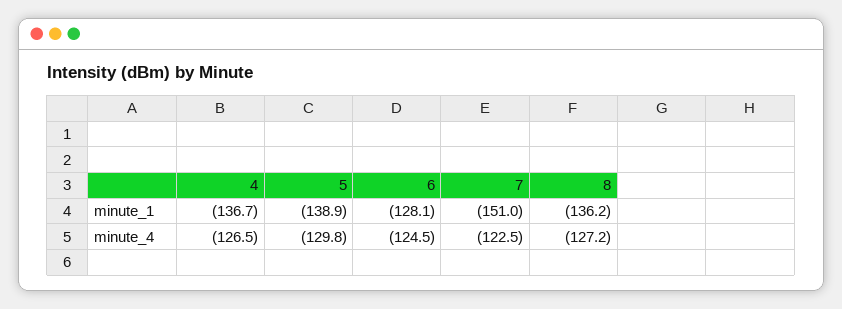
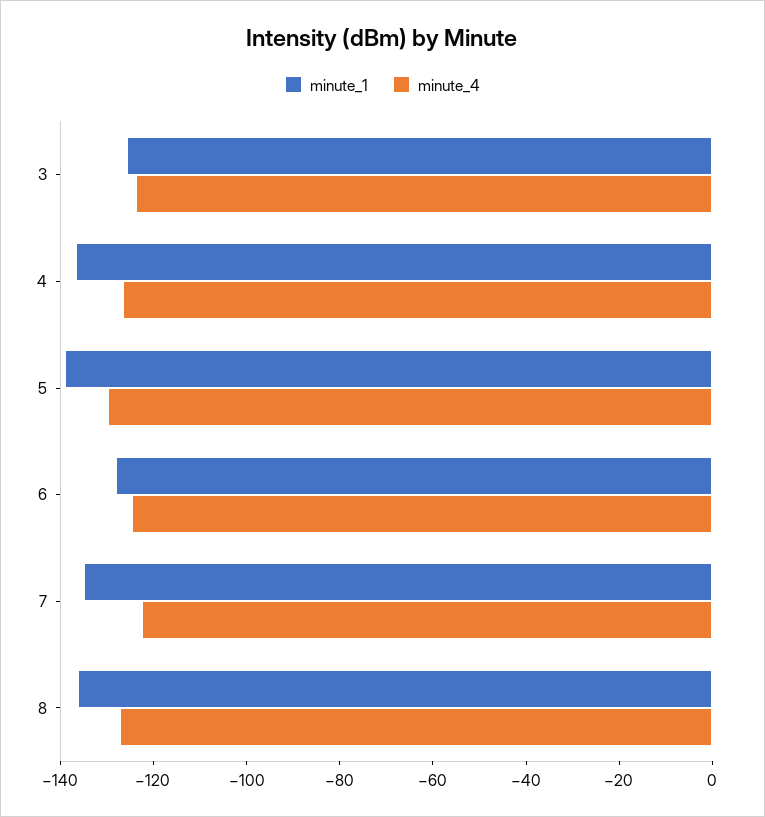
  {
    "minute_1": {
      "4": -136.7,
      "5": -138.9,
      "6": -128.1,
-     "7": -151,
+     "7": -135,
-     "8": -136.2
+     "8": -136.2,
+     "3": -125
    },
    "minute_4": {
      "4": -126.5,
      "5": -129.8,
      "6": -124.5,
      "7": -122.5,
-     "8": -127.2
+     "8": -127.2,
+     "3": -125
    }
  }

